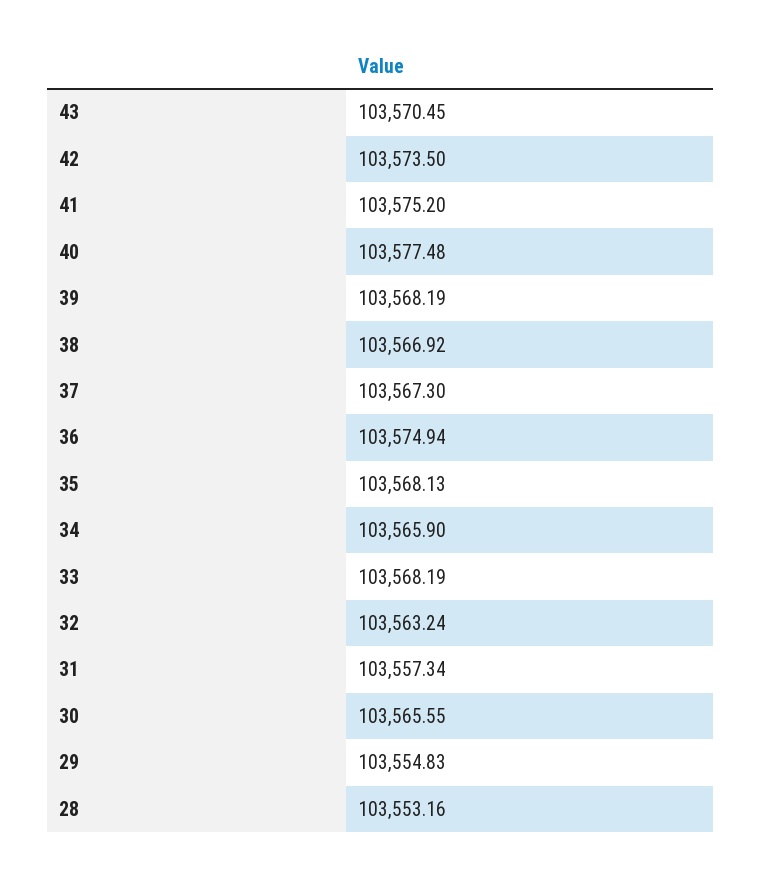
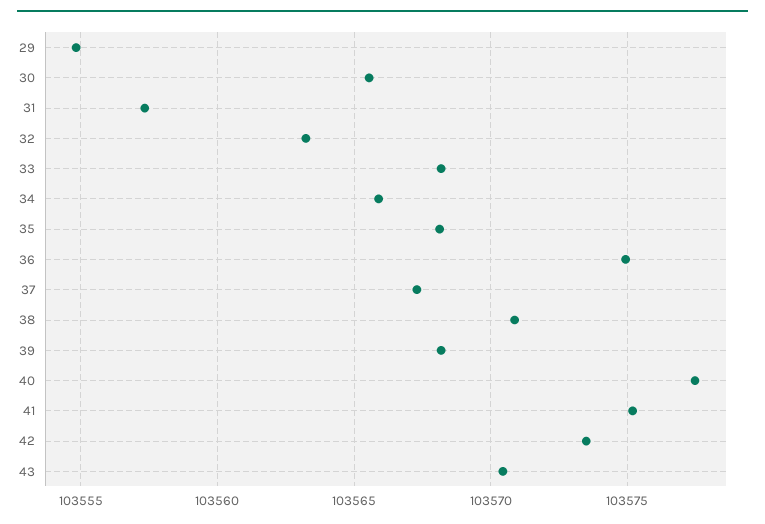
  {
    "43": 103570.45,
    "42": 103573.5,
    "41": 103575.2,
    "40": 103577.48,
    "39": 103568.19,
-   "38": 103566.92,
+   "38": 103571,
    "37": 103567.3,
    "36": 103574.94,
    "35": 103568.13,
    "34": 103565.9,
    "33": 103568.19,
    "32": 103563.24,
    "31": 103557.34,
    "30": 103565.55,
-   "29": 103554.83,
+   "29": 103554.83
-   "28": 103553.16
  }

